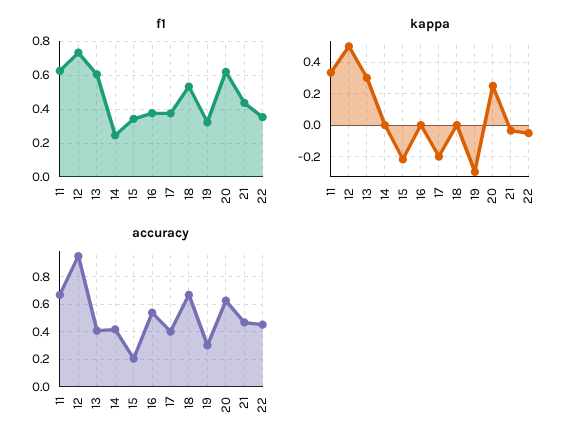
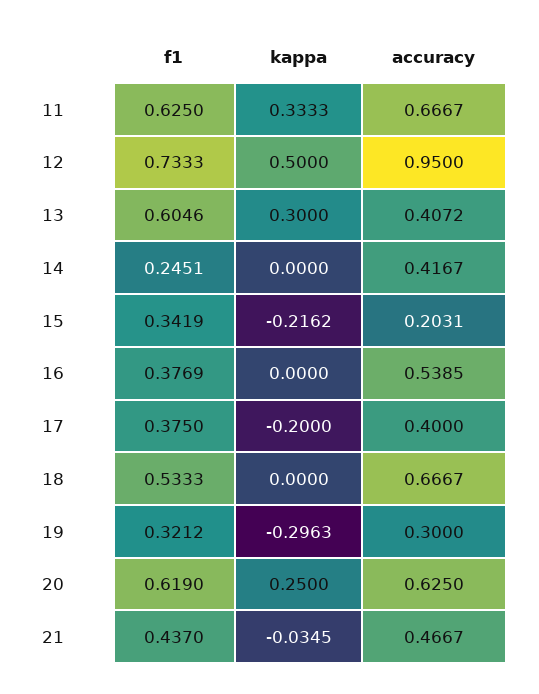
  {
    "f1": {
      "11": 0.625,
      "12": 0.7333,
      "13": 0.6046,
      "14": 0.2451,
      "15": 0.3419,
      "16": 0.3769,
      "17": 0.375,
      "18": 0.5333,
      "19": 0.3212,
      "20": 0.619,
-     "21": 0.437,
+     "21": 0.437
-     "22": 0.35
    },
    "kappa": {
      "11": 0.3333,
      "12": 0.5,
      "13": 0.3,
      "14": 0,
      "15": -0.2162,
      "16": 0,
      "17": -0.2,
      "18": 0,
      "19": -0.2963,
      "20": 0.25,
-     "21": -0.0345,
+     "21": -0.0345
-     "22": -0.05
    },
    "accuracy": {
      "11": 0.6667,
      "12": 0.95,
      "13": 0.4072,
      "14": 0.4167,
      "15": 0.2031,
      "16": 0.5385,
      "17": 0.4,
      "18": 0.6667,
      "19": 0.3,
      "20": 0.625,
-     "21": 0.4667,
+     "21": 0.4667
-     "22": 0.45
    }
  }

